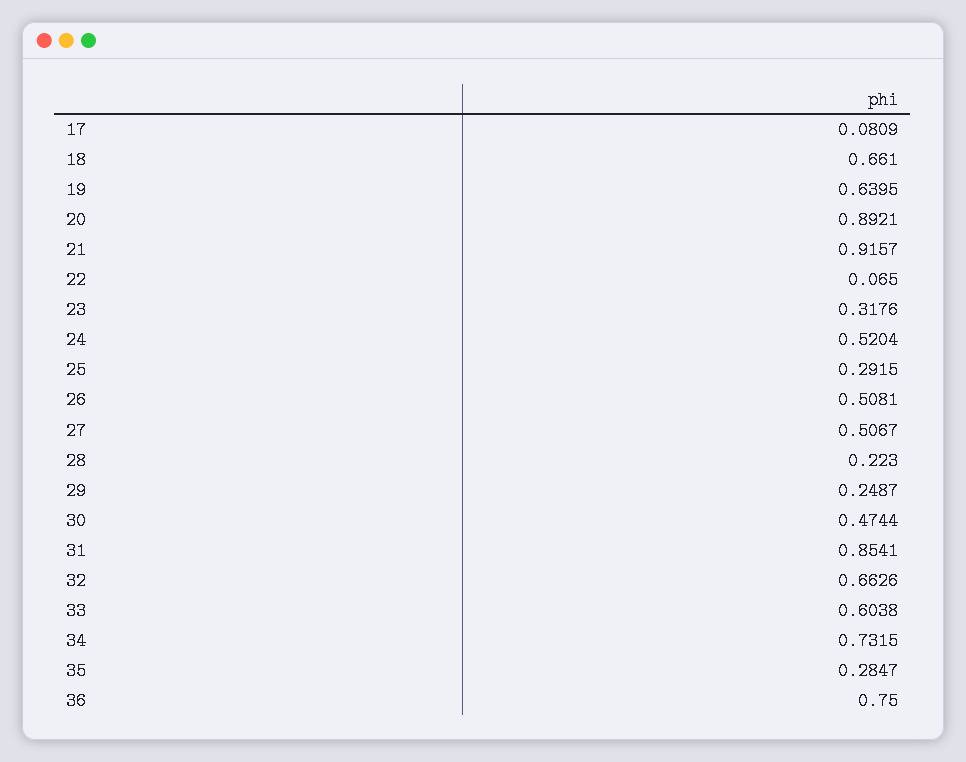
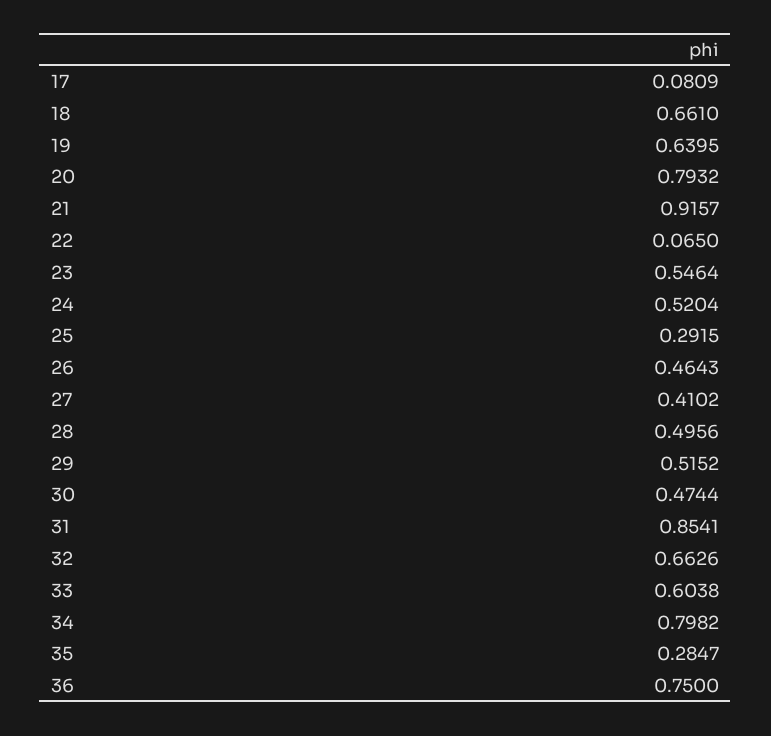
  {
    "17": 0.0809,
    "18": 0.661,
    "19": 0.6395,
-   "20": 0.8921,
+   "20": 0.7932,
    "21": 0.9157,
    "22": 0.065,
-   "23": 0.3176,
+   "23": 0.5464,
    "24": 0.5204,
    "25": 0.2915,
-   "26": 0.5081,
+   "26": 0.4643,
-   "27": 0.5067,
+   "27": 0.4102,
-   "28": 0.223,
+   "28": 0.4956,
-   "29": 0.2487,
+   "29": 0.5152,
    "30": 0.4744,
    "31": 0.8541,
    "32": 0.6626,
    "33": 0.6038,
-   "34": 0.7315,
+   "34": 0.7982,
    "35": 0.2847,
    "36": 0.75
  }

